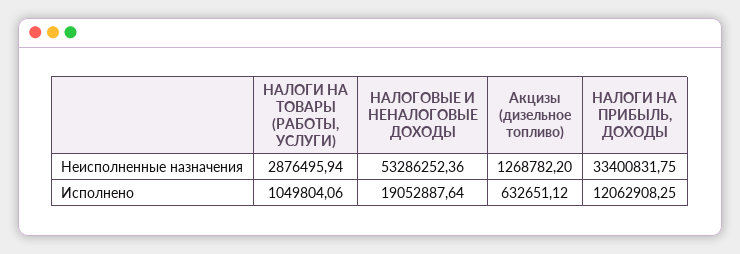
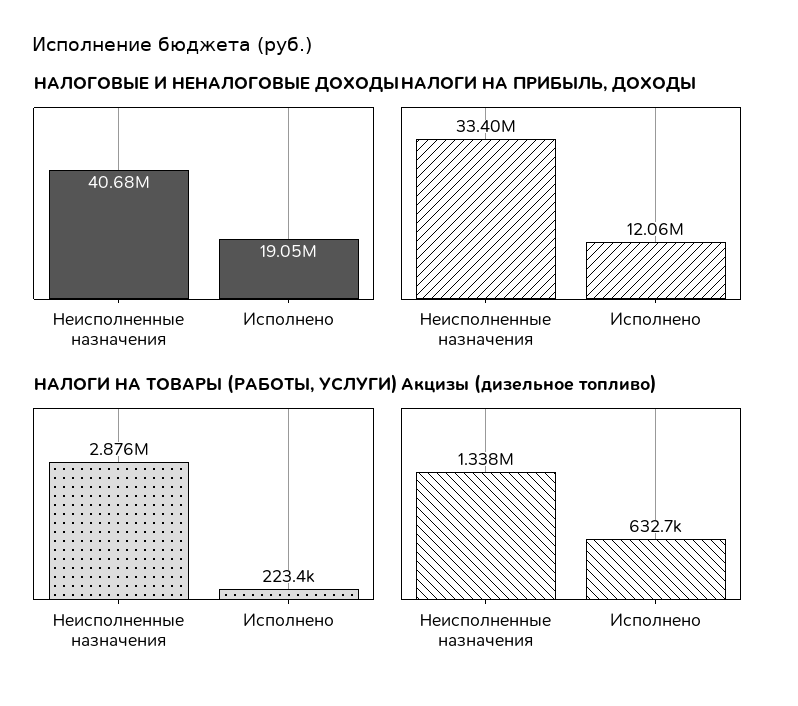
  {
    "НАЛОГИ НА ТОВАРЫ (РАБОТЫ, УСЛУГИ)": {
      "Неисполненные назначения": 2876495.94,
-     "Исполнено": 1049804.06
+     "Исполнено": 223400
    },
    "НАЛОГОВЫЕ И НЕНАЛОГОВЫЕ ДОХОДЫ": {
-     "Неисполненные назначения": 53286252.36,
+     "Неисполненные назначения": 40680000,
      "Исполнено": 19052887.64
    },
    "Акцизы (дизельное топливо)": {
-     "Неисполненные назначения": 1268782.2,
+     "Неисполненные назначения": 1338000,
      "Исполнено": 632651.12
    },
    "НАЛОГИ НА ПРИБЫЛЬ, ДОХОДЫ": {
      "Неисполненные назначения": 33400831.75,
      "Исполнено": 12062908.25
    }
  }

